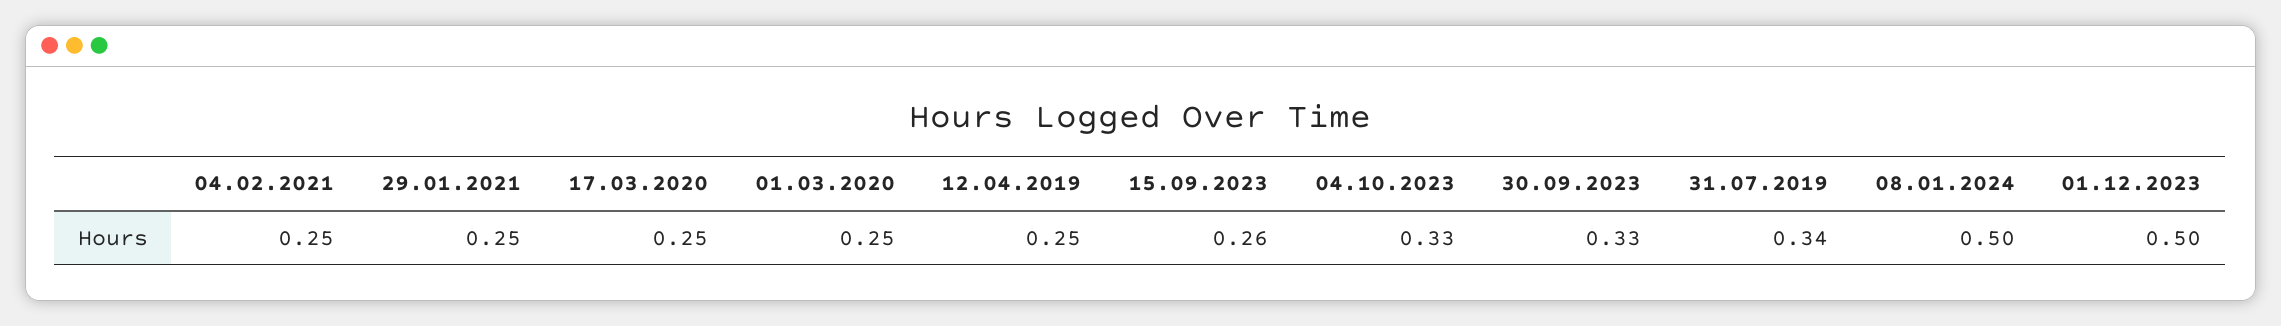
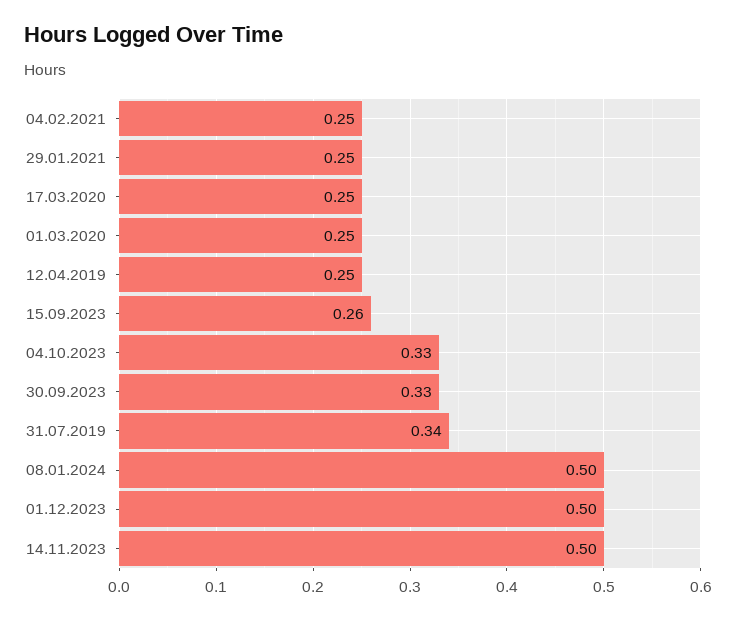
  {
    "04.02.2021": 0.25,
    "29.01.2021": 0.25,
    "17.03.2020": 0.25,
    "01.03.2020": 0.25,
    "12.04.2019": 0.25,
    "15.09.2023": 0.26,
    "04.10.2023": 0.33,
    "30.09.2023": 0.33,
    "31.07.2019": 0.34,
    "08.01.2024": 0.5,
-   "01.12.2023": 0.5
+   "01.12.2023": 0.5,
+   "14.11.2023": 0.5
  }

